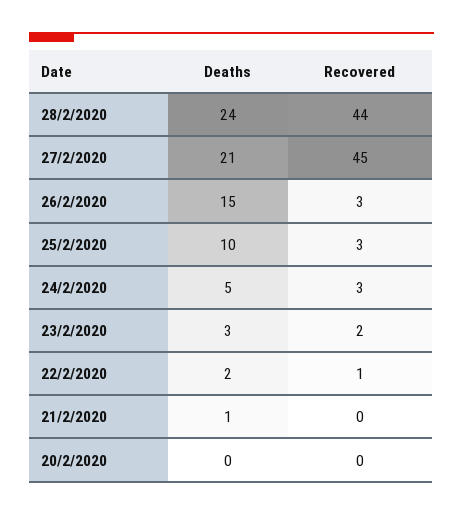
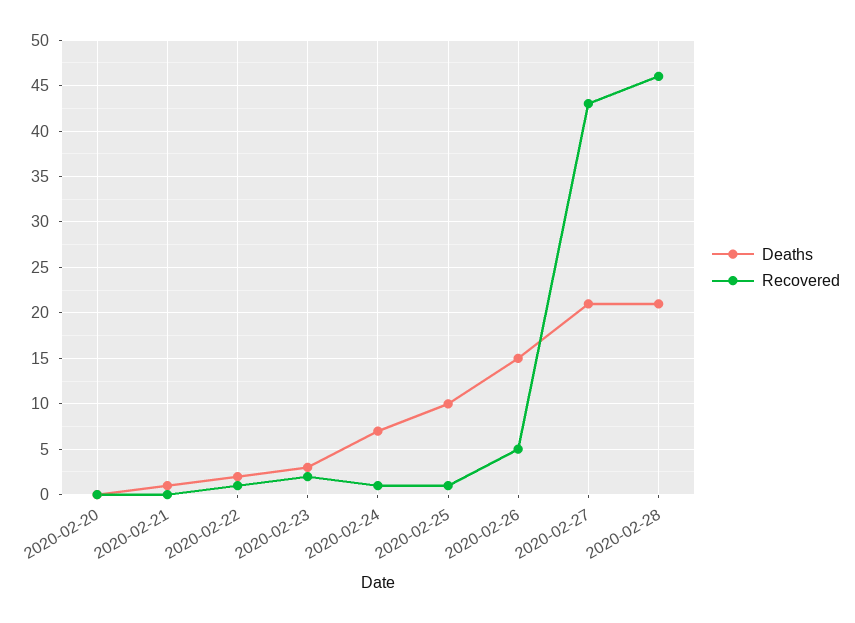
  {
    "Deaths": {
-     "28/2/2020": 24,
+     "28/2/2020": 21,
      "27/2/2020": 21,
      "26/2/2020": 15,
      "25/2/2020": 10,
-     "24/2/2020": 5,
+     "24/2/2020": 7,
      "23/2/2020": 3,
      "22/2/2020": 2,
      "21/2/2020": 1,
      "20/2/2020": 0
    },
    "Recovered": {
-     "28/2/2020": 44,
+     "28/2/2020": 46,
-     "27/2/2020": 45,
+     "27/2/2020": 43,
-     "26/2/2020": 3,
+     "26/2/2020": 5,
-     "25/2/2020": 3,
+     "25/2/2020": 1,
-     "24/2/2020": 3,
+     "24/2/2020": 1,
      "23/2/2020": 2,
      "22/2/2020": 1,
      "21/2/2020": 0,
      "20/2/2020": 0
    }
  }

